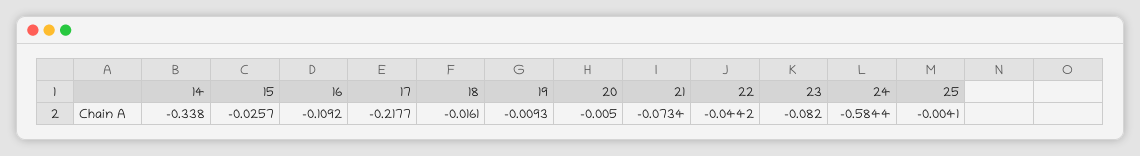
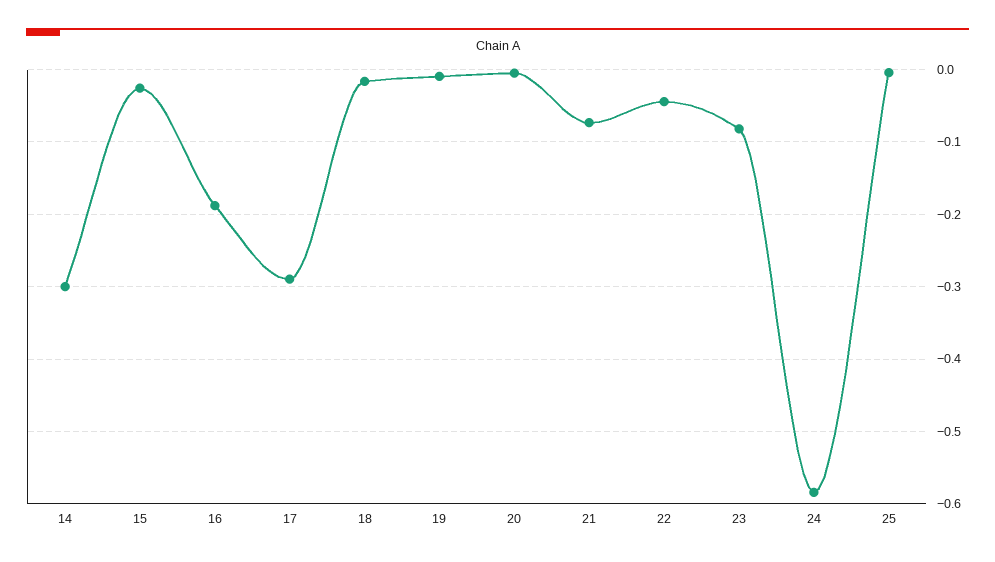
  {
-   "14": -0.338,
+   "14": -0.3,
    "15": -0.0257,
-   "16": -0.1092,
+   "16": -0.19,
-   "17": -0.2177,
+   "17": -0.29,
    "18": -0.0161,
    "19": -0.0093,
    "20": -0.005,
    "21": -0.0734,
    "22": -0.0442,
    "23": -0.082,
    "24": -0.5844,
    "25": -0.0041
  }

